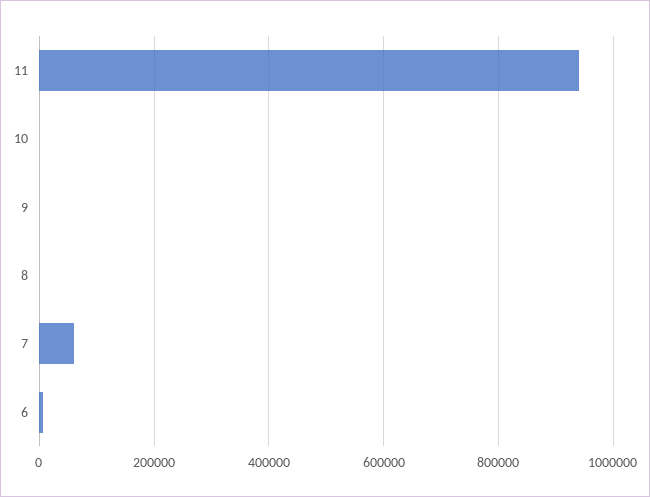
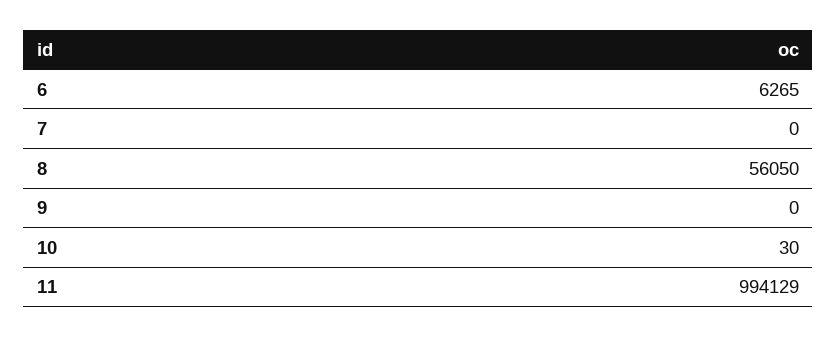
  {
-   "11": 940000,
+   "11": 994129,
    "10": 30,
    "9": 0,
-   "8": 0,
+   "8": 56050,
-   "7": 60000,
+   "7": 0,
    "6": 6265
  }

